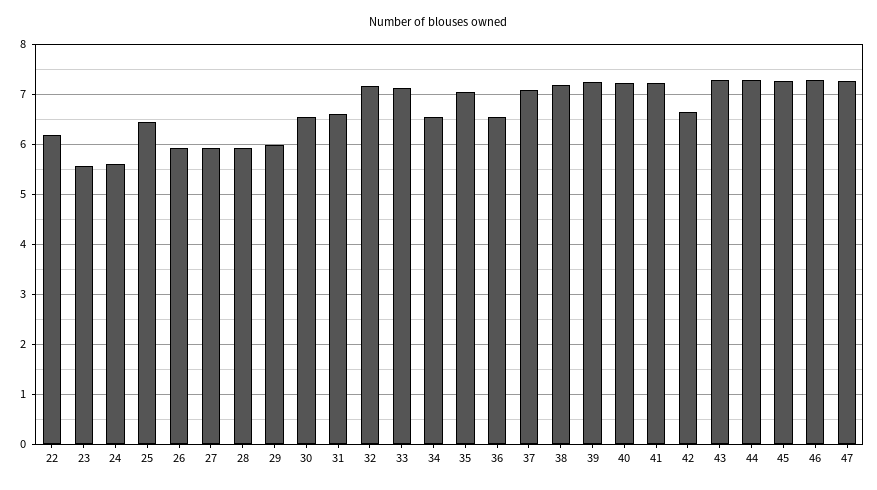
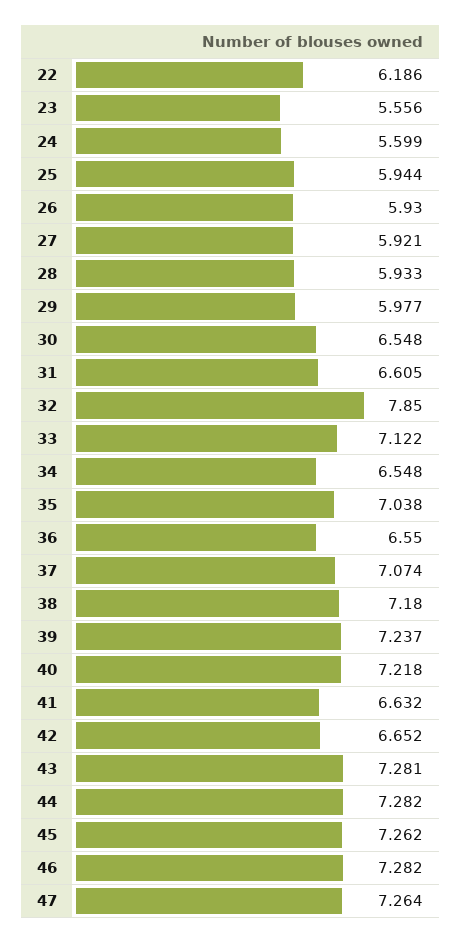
  {
    "22": 6.186,
    "23": 5.556,
    "24": 5.599,
-   "25": 6.4,
+   "25": 5.944,
    "26": 5.93,
    "27": 5.921,
    "28": 5.933,
    "29": 5.977,
    "30": 6.548,
    "31": 6.605,
-   "32": 7.2,
+   "32": 7.85,
    "33": 7.122,
    "34": 6.548,
    "35": 7.038,
    "36": 6.55,
    "37": 7.074,
    "38": 7.18,
    "39": 7.237,
    "40": 7.218,
-   "41": 7.2,
+   "41": 6.632,
    "42": 6.652,
    "43": 7.281,
    "44": 7.282,
    "45": 7.262,
    "46": 7.282,
    "47": 7.264
  }

